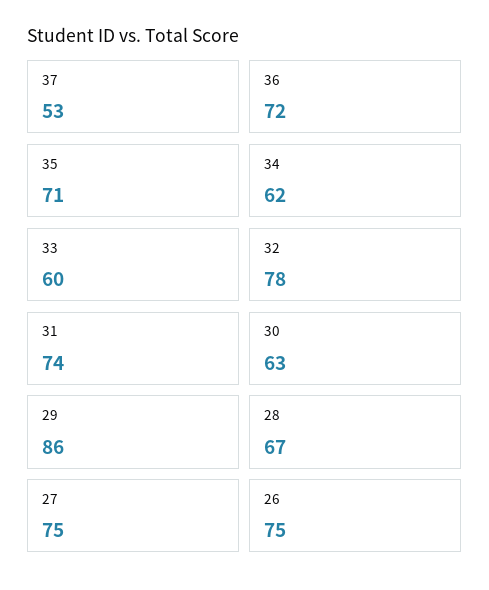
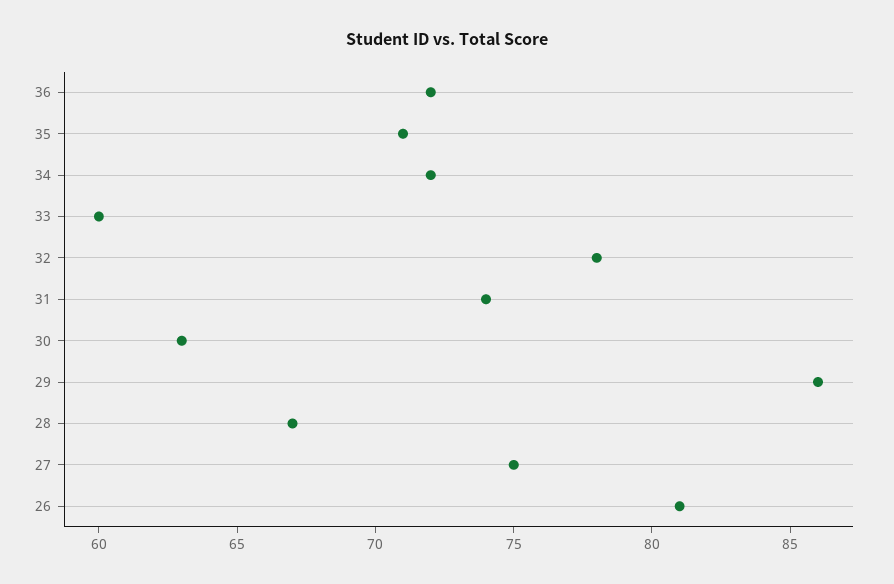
  {
-   "37": 53,
    "36": 72,
    "35": 71,
-   "34": 62,
+   "34": 72,
    "33": 60,
    "32": 78,
    "31": 74,
    "30": 63,
    "29": 86,
    "28": 67,
    "27": 75,
-   "26": 75
+   "26": 81
  }

